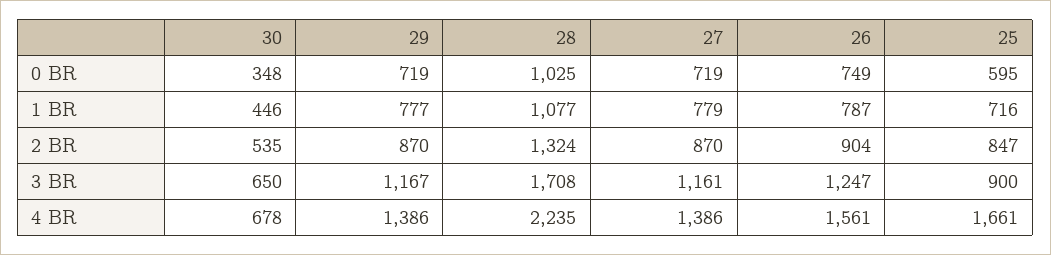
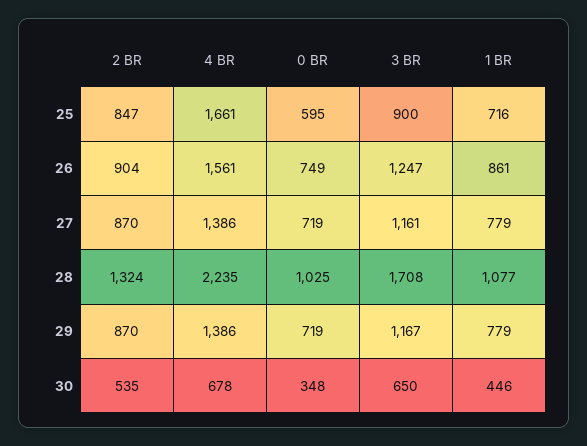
  {
    "30": {
      "0 BR": 348,
      "1 BR": 446,
      "2 BR": 535,
      "3 BR": 650,
      "4 BR": 678
    },
    "29": {
      "0 BR": 719,
-     "1 BR": 777,
+     "1 BR": 779,
      "2 BR": 870,
      "3 BR": 1167,
      "4 BR": 1386
    },
    "28": {
      "0 BR": 1025,
      "1 BR": 1077,
      "2 BR": 1324,
      "3 BR": 1708,
      "4 BR": 2235
    },
    "27": {
      "0 BR": 719,
      "1 BR": 779,
      "2 BR": 870,
      "3 BR": 1161,
      "4 BR": 1386
    },
    "26": {
      "0 BR": 749,
-     "1 BR": 787,
+     "1 BR": 861,
      "2 BR": 904,
      "3 BR": 1247,
      "4 BR": 1561
    },
    "25": {
      "0 BR": 595,
      "1 BR": 716,
      "2 BR": 847,
      "3 BR": 900,
      "4 BR": 1661
    }
  }

